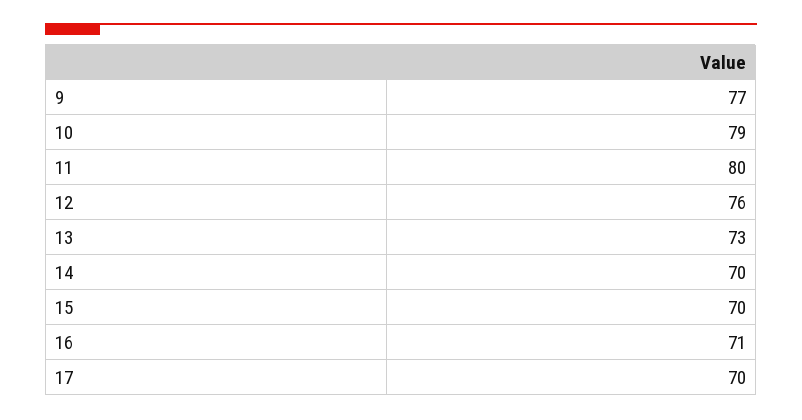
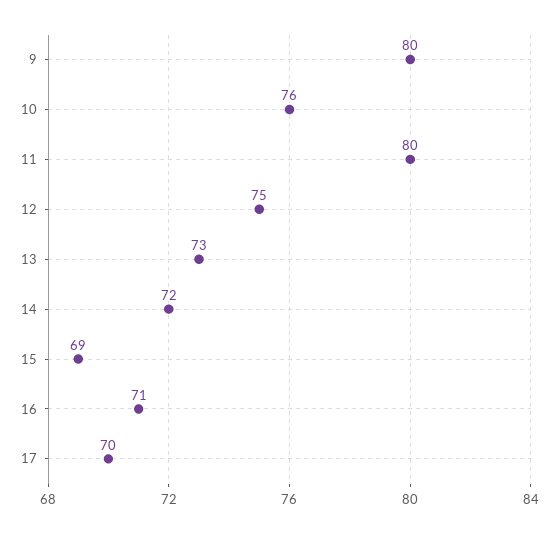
  {
-   "9": 77,
+   "9": 80,
-   "10": 79,
+   "10": 76,
    "11": 80,
-   "12": 76,
+   "12": 75,
    "13": 73,
-   "14": 70,
+   "14": 72,
-   "15": 70,
+   "15": 69,
    "16": 71,
    "17": 70
  }

